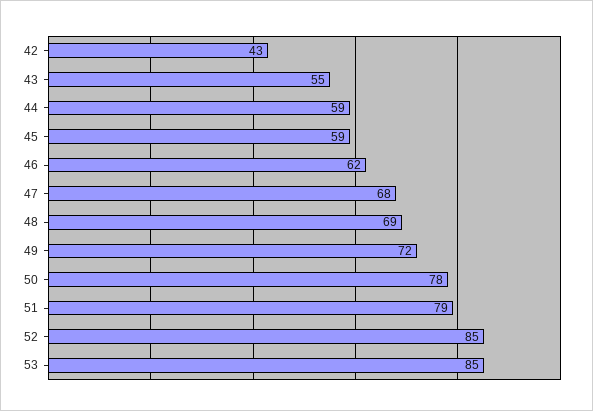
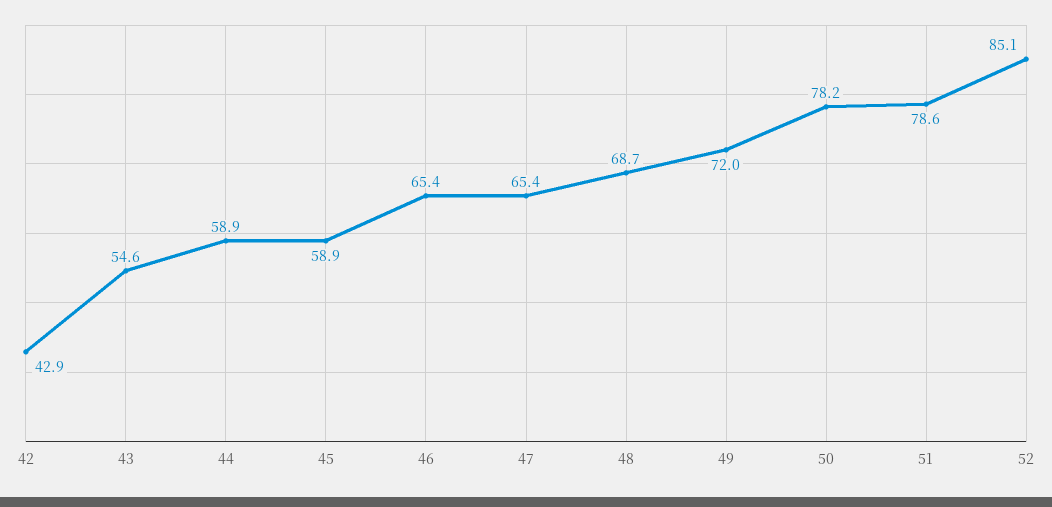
  {
    "42": 42.9,
    "43": 54.6,
    "44": 58.9,
    "45": 58.9,
-   "46": 62,
+   "46": 65.4,
-   "47": 68,
+   "47": 65.4,
    "48": 68.7,
    "49": 72,
    "50": 78.2,
    "51": 78.6,
-   "52": 85.1,
+   "52": 85.1
-   "53": 85
  }

